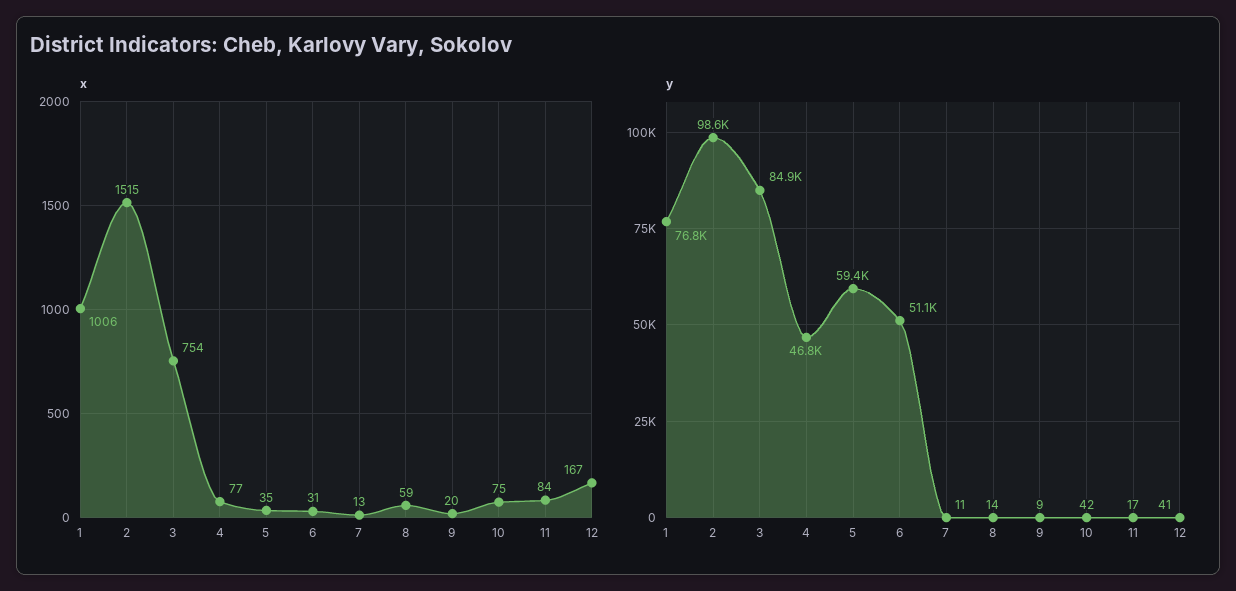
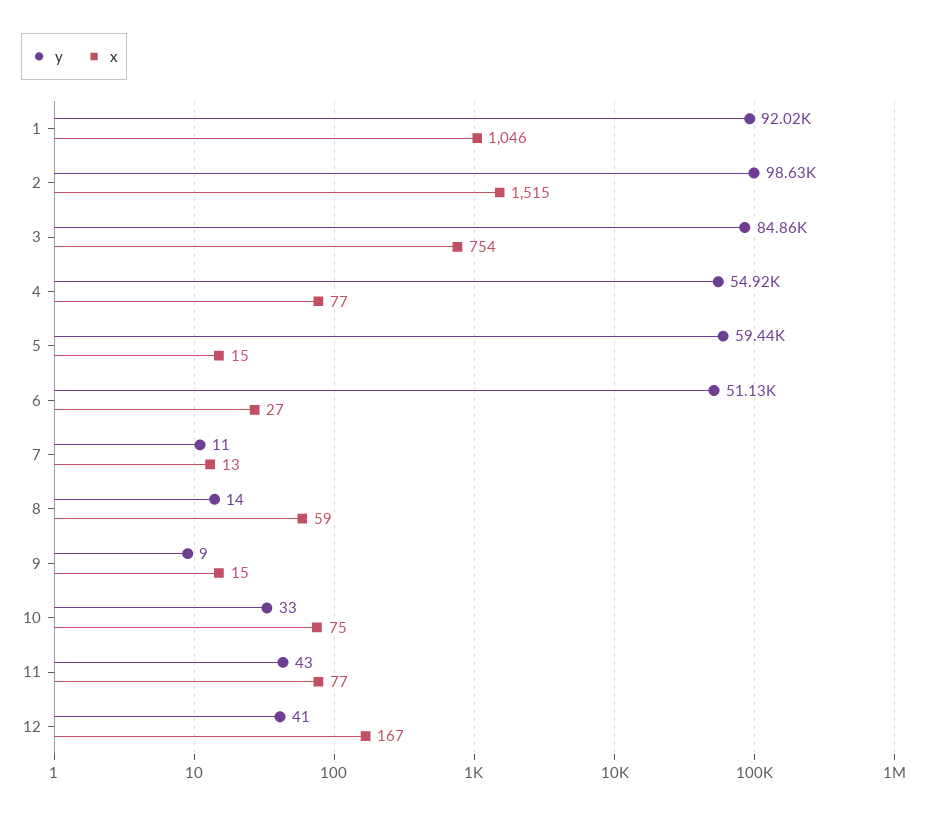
  {
    "x": {
-     "1": 1006,
+     "1": 1046,
      "2": 1515,
      "3": 754,
      "4": 77,
-     "5": 35,
+     "5": 15,
-     "6": 31,
+     "6": 27,
      "7": 13,
      "8": 59,
-     "9": 20,
+     "9": 15,
      "10": 75,
-     "11": 84,
+     "11": 77,
      "12": 167
    },
    "y": {
-     "1": 76800,
+     "1": 92020,
      "2": 98630,
      "3": 84860,
-     "4": 46800,
+     "4": 54920,
      "5": 59440,
      "6": 51130,
      "7": 11,
      "8": 14,
      "9": 9,
-     "10": 42,
+     "10": 33,
-     "11": 17,
+     "11": 43,
      "12": 41
    }
  }

